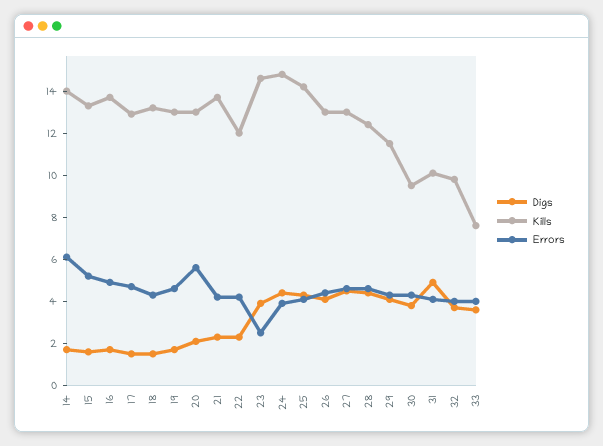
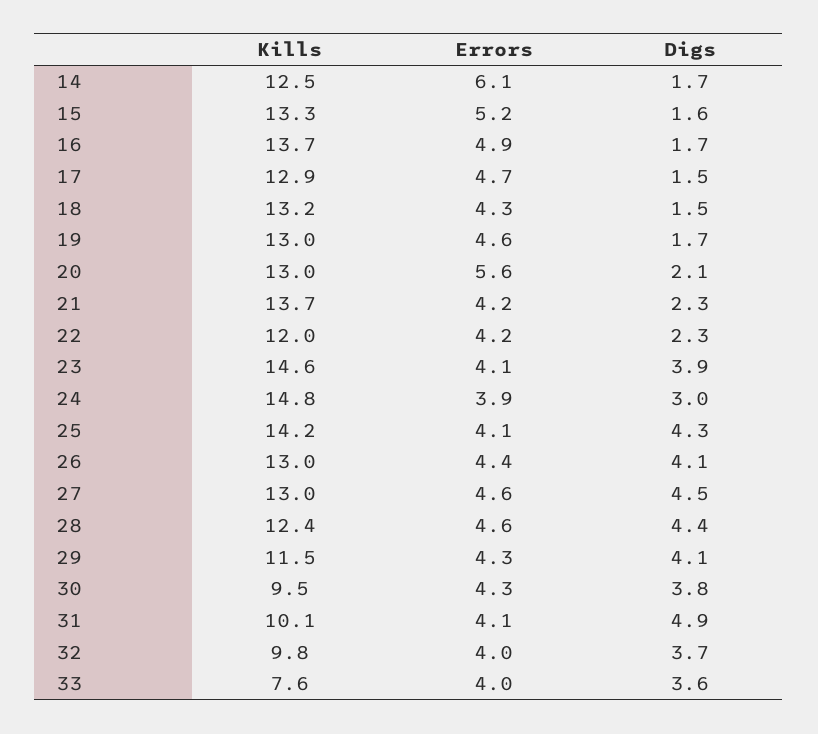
  {
    "Digs": {
      "14": 1.7,
      "15": 1.6,
      "16": 1.7,
      "17": 1.5,
      "18": 1.5,
      "19": 1.7,
      "20": 2.1,
      "21": 2.3,
      "22": 2.3,
      "23": 3.9,
-     "24": 4.5,
+     "24": 3,
      "25": 4.3,
      "26": 4.1,
      "27": 4.5,
      "28": 4.4,
      "29": 4.1,
      "30": 3.8,
      "31": 4.9,
      "32": 3.7,
      "33": 3.6
    },
    "Kills": {
-     "14": 14,
+     "14": 12.5,
      "15": 13.3,
      "16": 13.7,
      "17": 12.9,
      "18": 13.2,
      "19": 13,
      "20": 13,
      "21": 13.7,
      "22": 12,
      "23": 14.6,
      "24": 14.8,
      "25": 14.2,
      "26": 13,
      "27": 13,
      "28": 12.4,
      "29": 11.5,
      "30": 9.5,
      "31": 10.1,
      "32": 9.8,
      "33": 7.6
    },
    "Errors": {
      "14": 6.1,
      "15": 5.2,
      "16": 4.9,
      "17": 4.7,
      "18": 4.3,
      "19": 4.6,
      "20": 5.6,
      "21": 4.2,
      "22": 4.2,
-     "23": 2.5,
+     "23": 4.1,
      "24": 3.9,
      "25": 4.1,
      "26": 4.4,
      "27": 4.6,
      "28": 4.6,
      "29": 4.3,
      "30": 4.3,
      "31": 4.1,
      "32": 4,
      "33": 4
    }
  }

